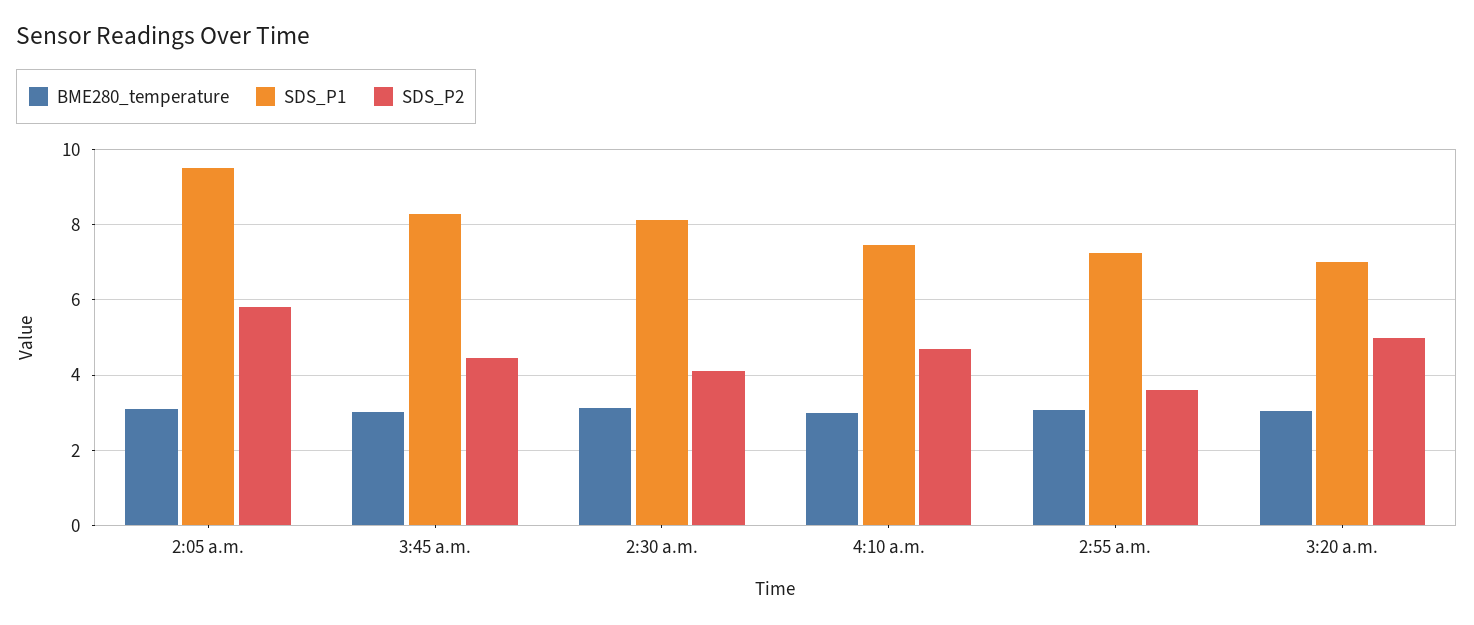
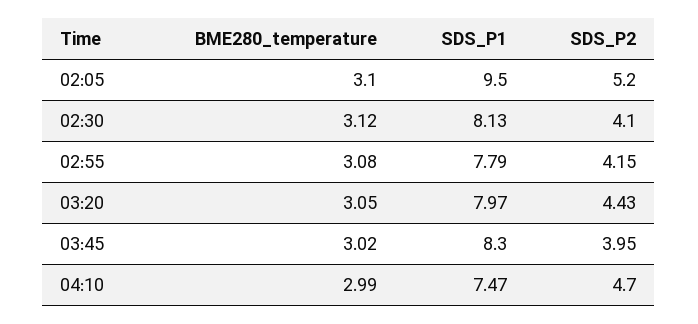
  {
    "BME280_temperature": {
      "2:05 a.m.": 3.1,
      "3:45 a.m.": 3.02,
      "2:30 a.m.": 3.12,
      "4:10 a.m.": 2.99,
      "2:55 a.m.": 3.08,
      "3:20 a.m.": 3.05
    },
    "SDS_P1": {
      "2:05 a.m.": 9.5,
      "3:45 a.m.": 8.3,
      "2:30 a.m.": 8.13,
      "4:10 a.m.": 7.47,
-     "2:55 a.m.": 7.2,
+     "2:55 a.m.": 7.79,
-     "3:20 a.m.": 7
+     "3:20 a.m.": 7.97
    },
    "SDS_P2": {
-     "2:05 a.m.": 5.8,
+     "2:05 a.m.": 5.2,
-     "3:45 a.m.": 4.4,
+     "3:45 a.m.": 3.95,
      "2:30 a.m.": 4.1,
      "4:10 a.m.": 4.7,
-     "2:55 a.m.": 3.6,
+     "2:55 a.m.": 4.15,
-     "3:20 a.m.": 5
+     "3:20 a.m.": 4.43
    }
  }

